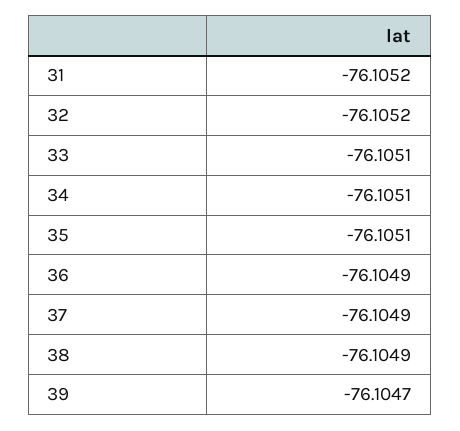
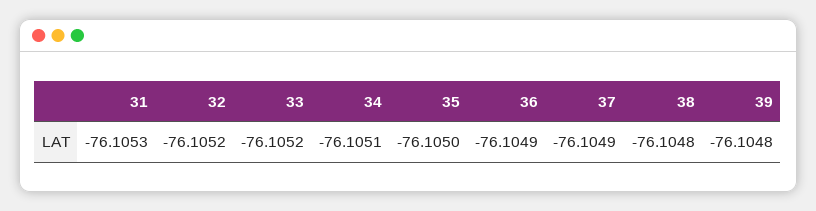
  {
-   "31": -76.1052,
+   "31": -76.1053,
    "32": -76.1052,
-   "33": -76.1051,
+   "33": -76.1052,
    "34": -76.1051,
-   "35": -76.1051,
+   "35": -76.105,
    "36": -76.1049,
    "37": -76.1049,
-   "38": -76.1049,
+   "38": -76.1048,
-   "39": -76.1047
+   "39": -76.1048
  }

